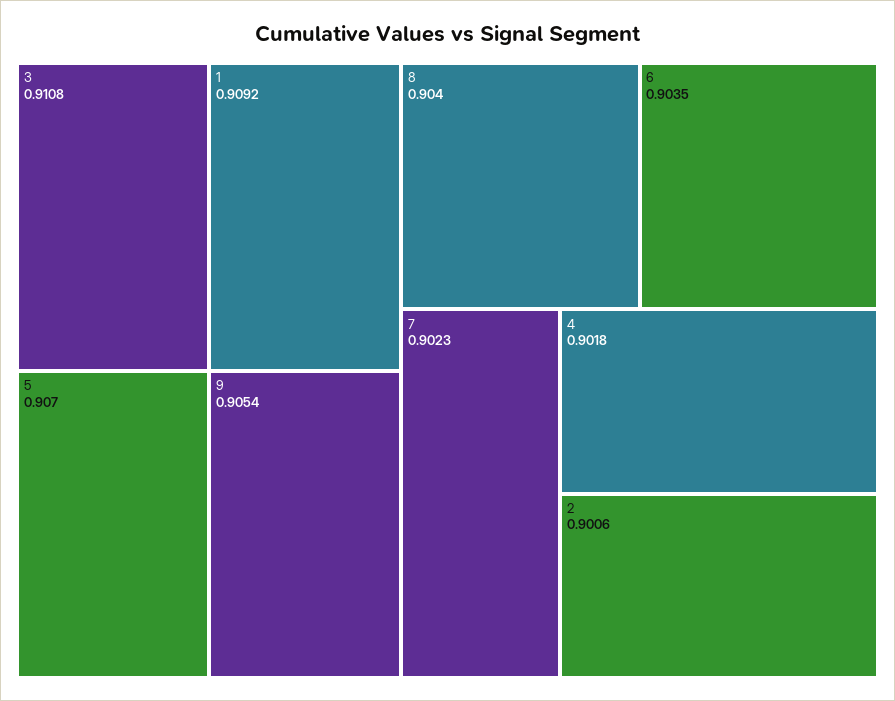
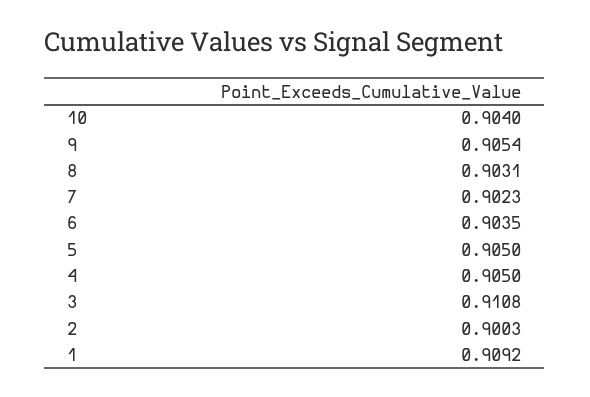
  {
    "3": 0.9108,
    "1": 0.9092,
-   "5": 0.907,
+   "5": 0.905,
    "9": 0.9054,
-   "8": 0.904,
+   "8": 0.9031,
    "6": 0.9035,
    "7": 0.9023,
-   "4": 0.9018,
+   "4": 0.905,
-   "2": 0.9006
+   "2": 0.9003,
+   "10": 0.904
  }

